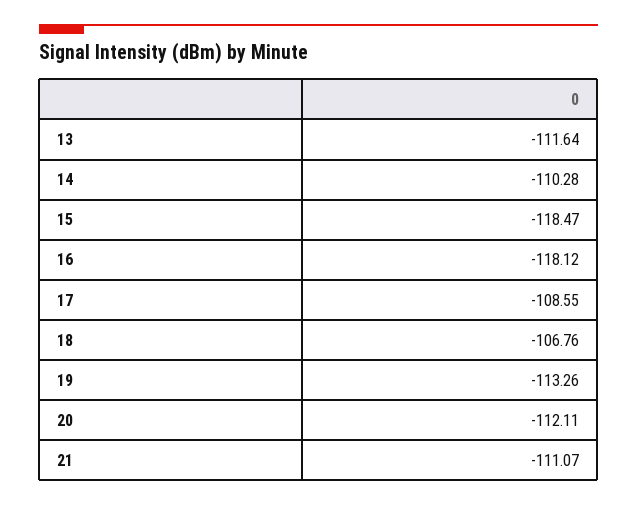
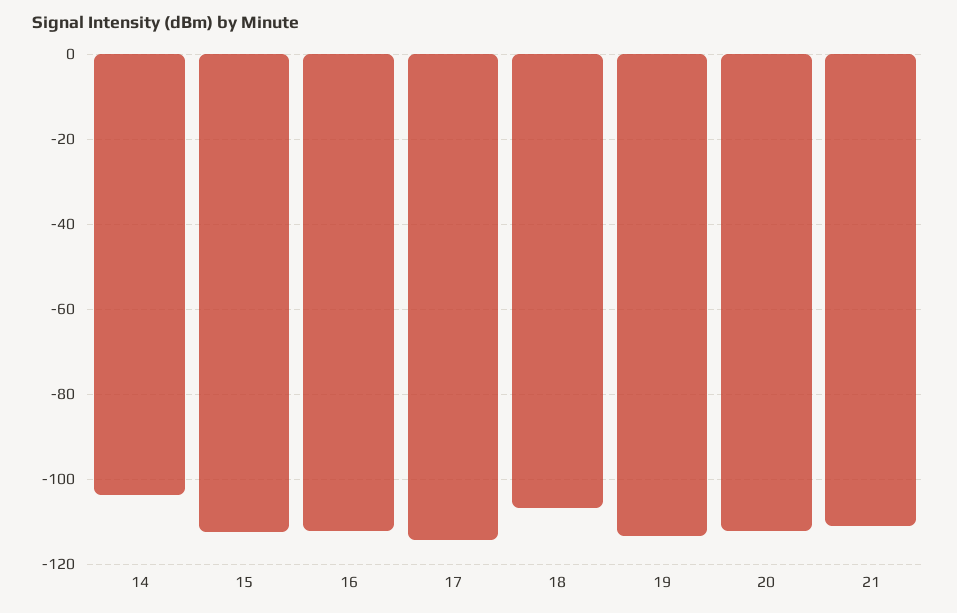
  {
-   "13": -111.64,
-   "14": -110.28,
+   "14": -104,
-   "15": -118.47,
+   "15": -112,
-   "16": -118.12,
+   "16": -112,
-   "17": -108.55,
+   "17": -114,
    "18": -106.76,
    "19": -113.26,
    "20": -112.11,
    "21": -111.07
  }

